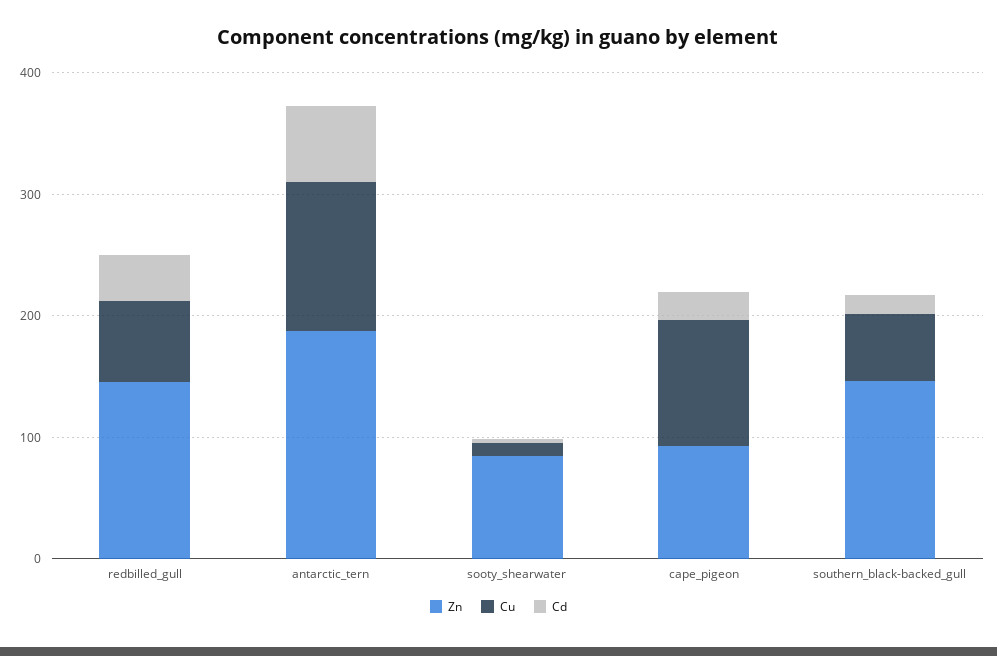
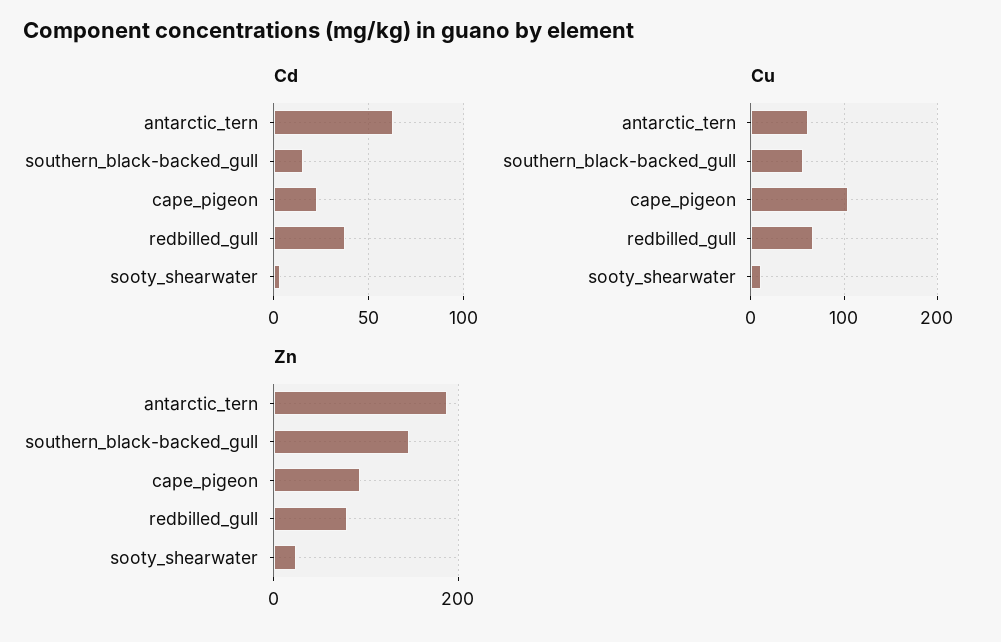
  {
    "Zn": {
-     "redbilled_gull": 140,
+     "redbilled_gull": 80,
      "antarctic_tern": 180,
-     "sooty_shearwater": 80,
+     "sooty_shearwater": 20,
      "cape_pigeon": 100,
      "southern_black-backed_gull": 140
    },
    "Cu": {
      "redbilled_gull": 70,
-     "antarctic_tern": 120,
+     "antarctic_tern": 60,
      "sooty_shearwater": 10,
      "cape_pigeon": 100,
      "southern_black-backed_gull": 60
    },
    "Cd": {
      "redbilled_gull": 40,
      "antarctic_tern": 65,
      "sooty_shearwater": 5,
      "cape_pigeon": 25,
      "southern_black-backed_gull": 15
    }
  }

